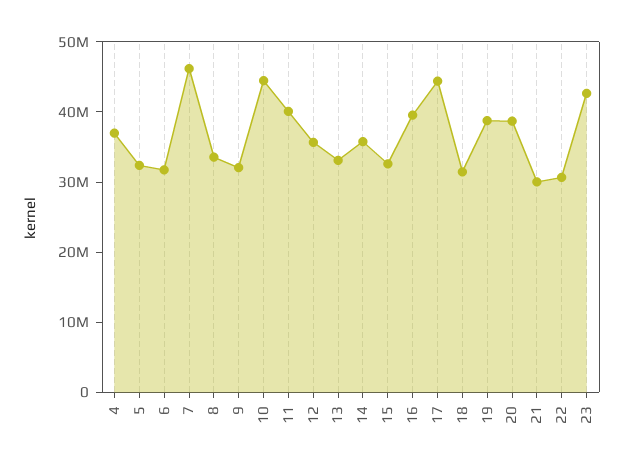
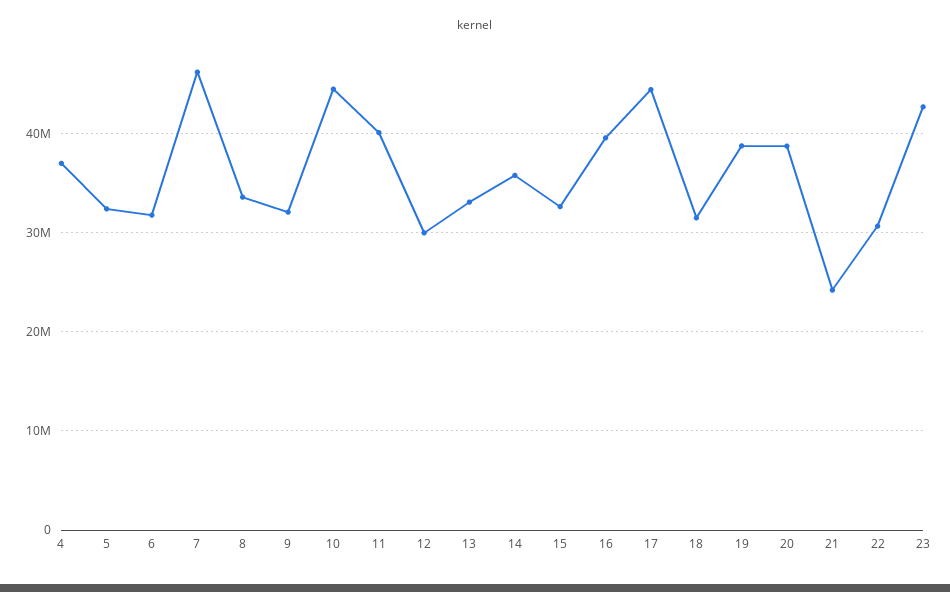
  {
    "4": 37000000,
    "5": 32000000,
    "6": 32000000,
    "7": 46000000,
    "8": 34000000,
    "9": 32000000,
    "10": 44000000,
    "11": 40000000,
-   "12": 36000000,
+   "12": 30000000,
    "13": 33000000,
    "14": 36000000,
    "15": 33000000,
    "16": 40000000,
    "17": 44000000,
    "18": 31000000,
    "19": 39000000,
    "20": 39000000,
-   "21": 30000000,
+   "21": 24000000,
    "22": 31000000,
    "23": 43000000
  }

